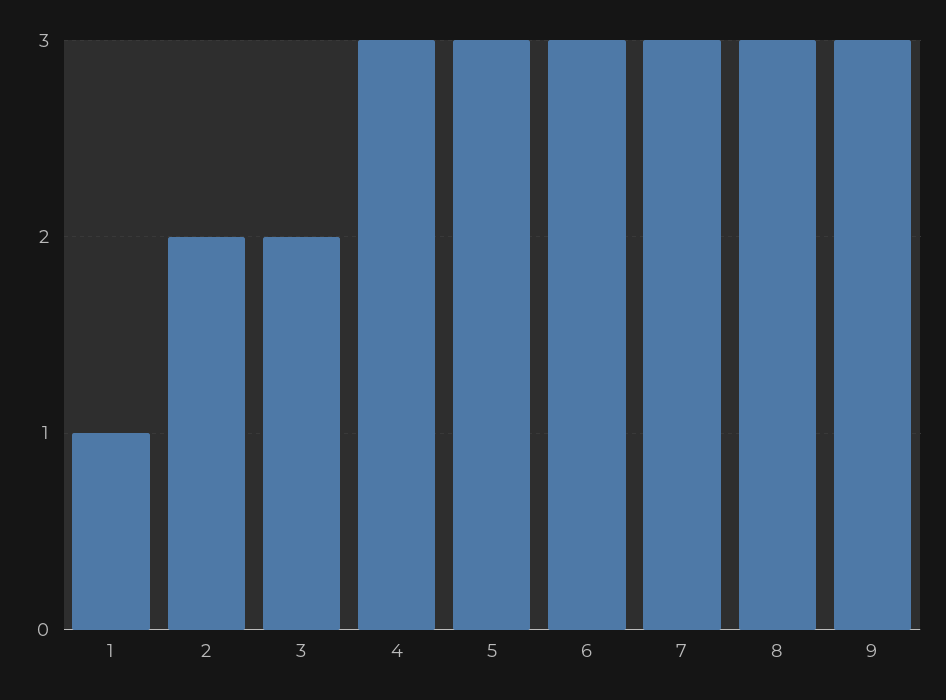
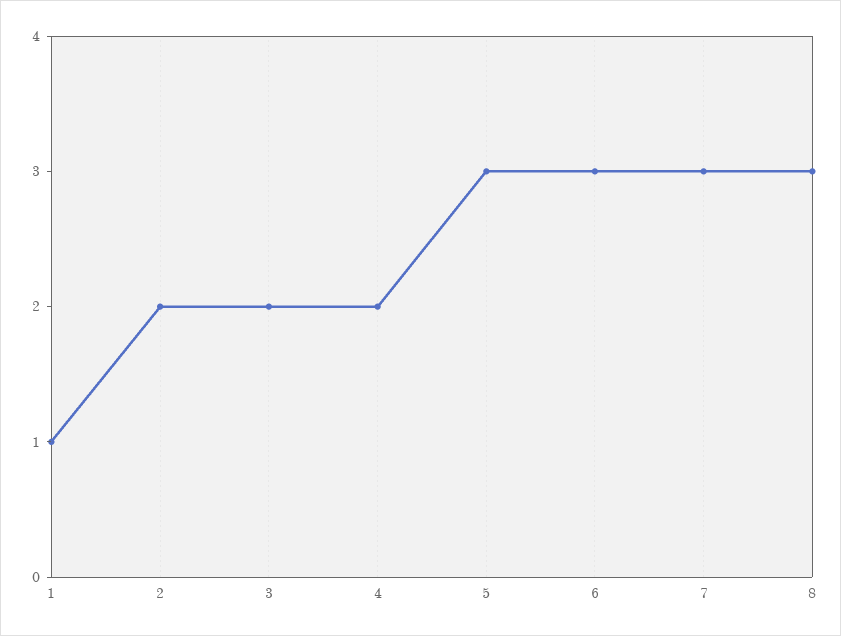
  {
    "1": 1,
    "2": 2,
    "3": 2,
-   "4": 3,
+   "4": 2,
    "5": 3,
    "6": 3,
    "7": 3,
-   "8": 3,
+   "8": 3
-   "9": 3
  }

